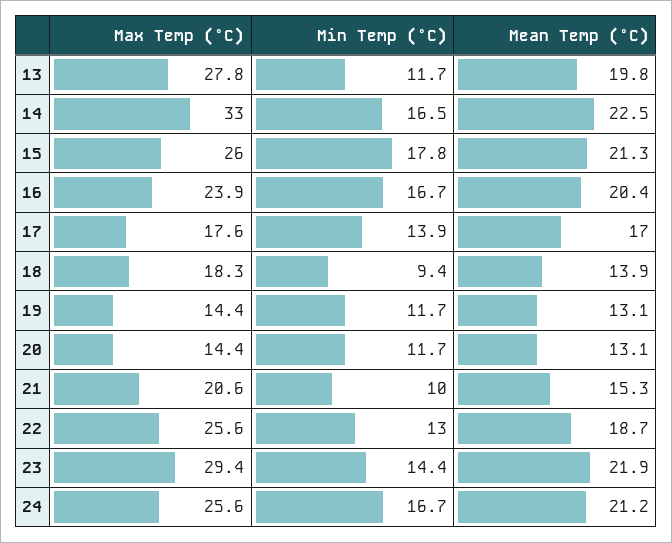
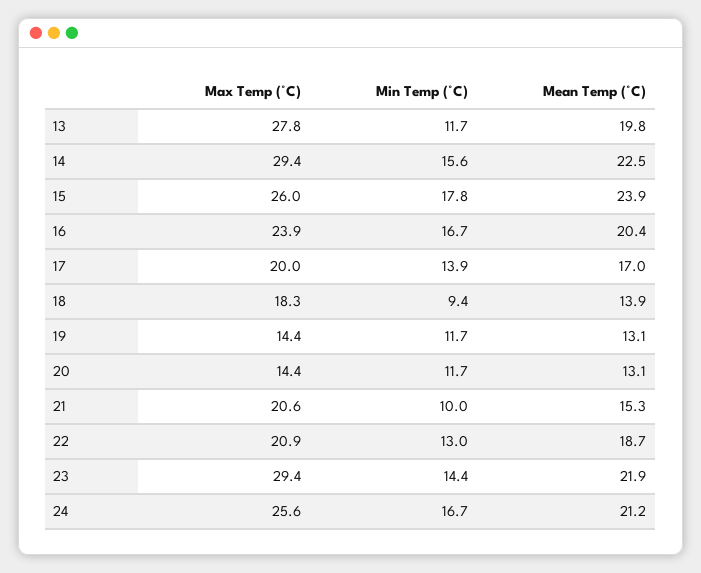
  {
    "Max Temp (°C)": {
      "13": 27.8,
-     "14": 33,
+     "14": 29.4,
      "15": 26,
      "16": 23.9,
-     "17": 17.6,
+     "17": 20,
      "18": 18.3,
      "19": 14.4,
      "20": 14.4,
      "21": 20.6,
-     "22": 25.6,
+     "22": 20.9,
      "23": 29.4,
      "24": 25.6
    },
    "Min Temp (°C)": {
      "13": 11.7,
-     "14": 16.5,
+     "14": 15.6,
      "15": 17.8,
      "16": 16.7,
      "17": 13.9,
      "18": 9.4,
      "19": 11.7,
      "20": 11.7,
      "21": 10,
      "22": 13,
      "23": 14.4,
      "24": 16.7
    },
    "Mean Temp (°C)": {
      "13": 19.8,
      "14": 22.5,
-     "15": 21.3,
+     "15": 23.9,
      "16": 20.4,
      "17": 17,
      "18": 13.9,
      "19": 13.1,
      "20": 13.1,
      "21": 15.3,
      "22": 18.7,
      "23": 21.9,
      "24": 21.2
    }
  }

